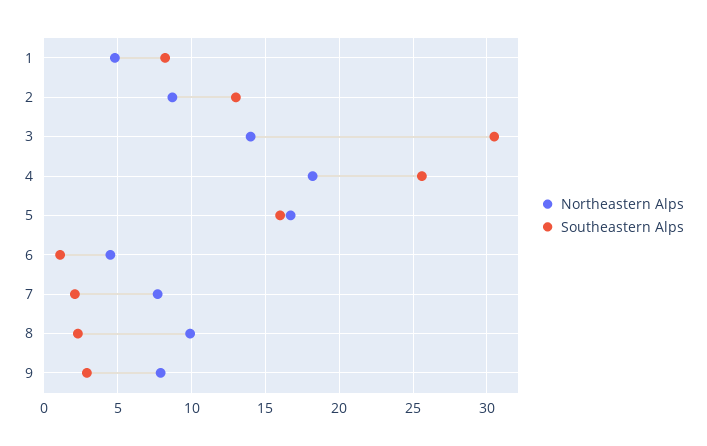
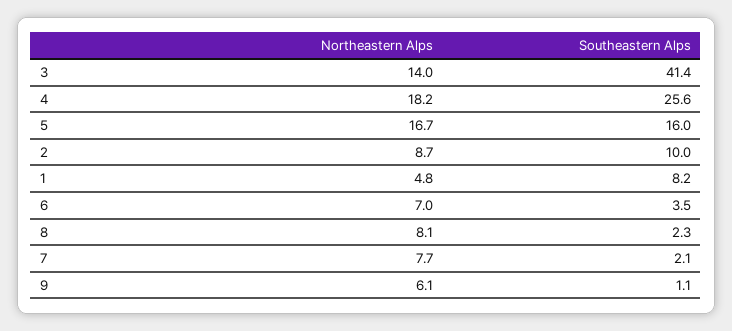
  {
    "Northeastern Alps": {
      "1": 4.8,
      "2": 8.7,
      "3": 14,
      "4": 18.2,
      "5": 16.7,
-     "6": 4.5,
+     "6": 7,
      "7": 7.7,
-     "8": 10,
+     "8": 8.1,
-     "9": 8
+     "9": 6.1
    },
    "Southeastern Alps": {
      "1": 8.2,
-     "2": 13,
+     "2": 10,
-     "3": 30.5,
+     "3": 41.4,
      "4": 25.6,
      "5": 16,
-     "6": 1,
+     "6": 3.5,
      "7": 2.1,
      "8": 2.3,
-     "9": 3
+     "9": 1.1
    }
  }

